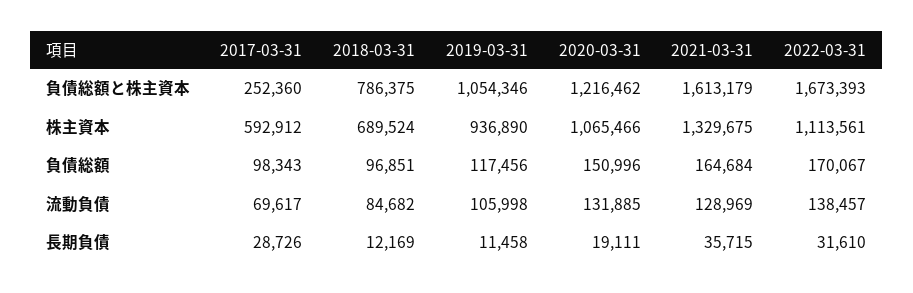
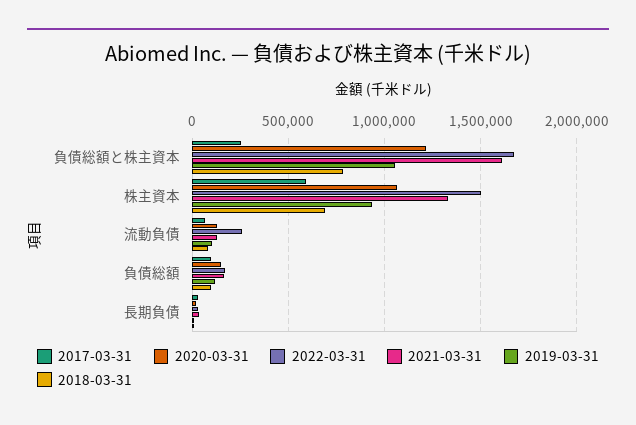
  {
    "2017-03-31": {
      "負債総額と株主資本": 252360,
      "株主資本": 592912,
      "負債総額": 98343,
      "流動負債": 69617,
      "長期負債": 28726
    },
    "2018-03-31": {
      "負債総額と株主資本": 786375,
      "株主資本": 689524,
      "負債総額": 96851,
      "流動負債": 84682,
      "長期負債": 12169
    },
    "2019-03-31": {
      "負債総額と株主資本": 1054346,
      "株主資本": 936890,
      "負債総額": 117456,
      "流動負債": 105998,
      "長期負債": 11458
    },
    "2020-03-31": {
      "負債総額と株主資本": 1216462,
      "株主資本": 1065466,
      "負債総額": 150996,
      "流動負債": 131885,
      "長期負債": 19111
    },
    "2021-03-31": {
      "負債総額と株主資本": 1613179,
      "株主資本": 1329675,
      "負債総額": 164684,
      "流動負債": 128969,
      "長期負債": 35715
    },
    "2022-03-31": {
      "負債総額と株主資本": 1673393,
-     "株主資本": 1113561,
+     "株主資本": 1500000,
      "負債総額": 170067,
-     "流動負債": 138457,
+     "流動負債": 250000,
      "長期負債": 31610
    }
  }

